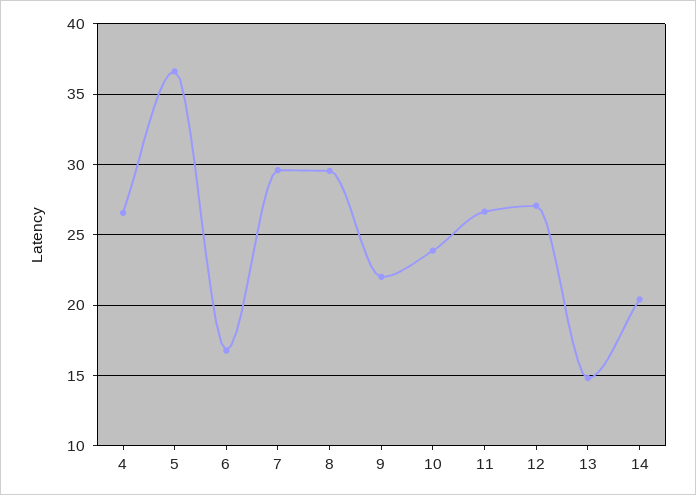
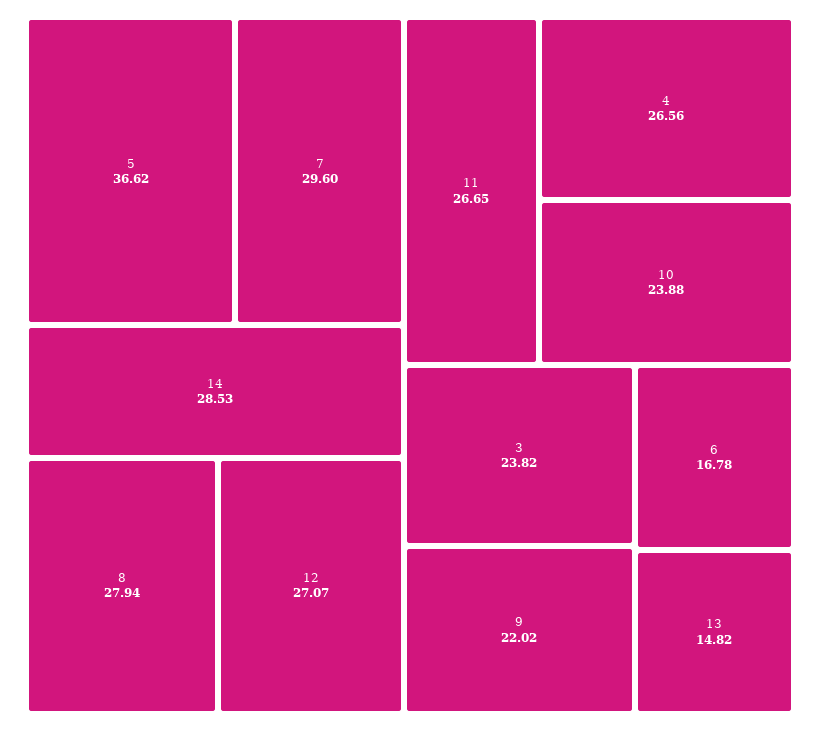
  {
    "4": 26.56,
    "5": 36.62,
    "6": 16.78,
    "7": 29.6,
-   "8": 29.5,
+   "8": 27.94,
    "9": 22.02,
    "10": 23.88,
    "11": 26.65,
    "12": 27.07,
    "13": 14.82,
-   "14": 20.5
+   "14": 28.53,
+   "3": 23.82
  }

